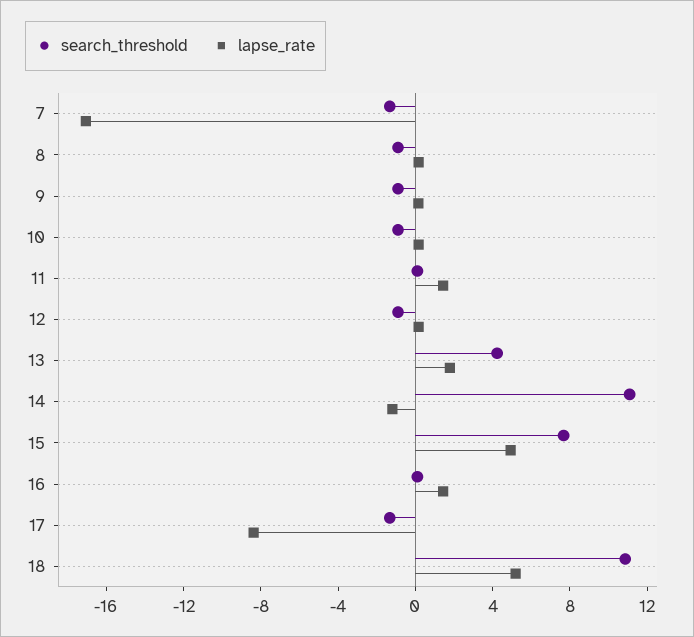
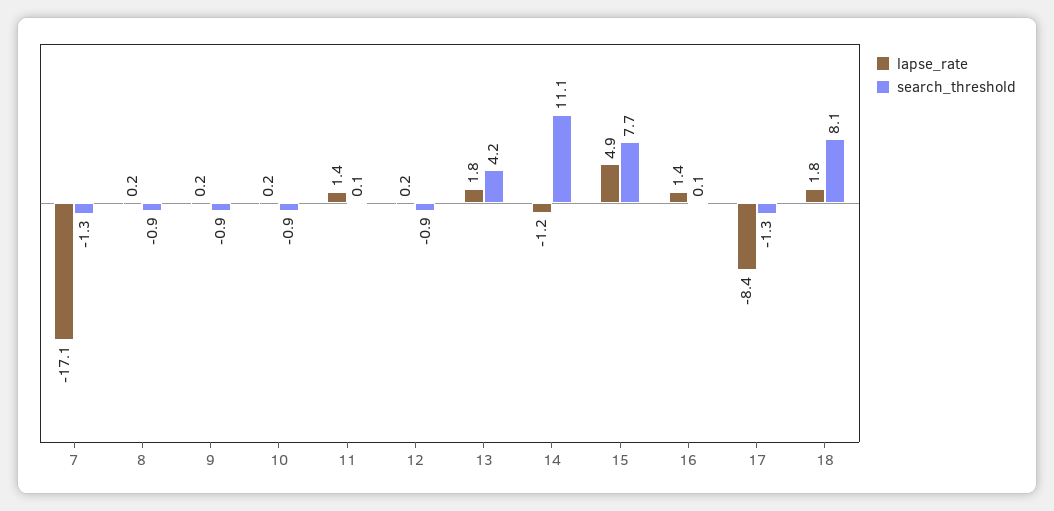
  {
    "search_threshold": {
      "7": -1.3,
      "8": -0.9,
      "9": -0.9,
      "10": -0.9,
      "11": 0.1,
      "12": -0.9,
      "13": 4.2,
      "14": 11.1,
      "15": 7.7,
      "16": 0.1,
      "17": -1.3,
-     "18": 11
+     "18": 8.1
    },
    "lapse_rate": {
      "7": -17.1,
      "8": 0.2,
      "9": 0.2,
      "10": 0.2,
      "11": 1.4,
      "12": 0.2,
      "13": 1.8,
      "14": -1.2,
      "15": 4.9,
      "16": 1.4,
      "17": -8.4,
-     "18": 5
+     "18": 1.8
    }
  }

